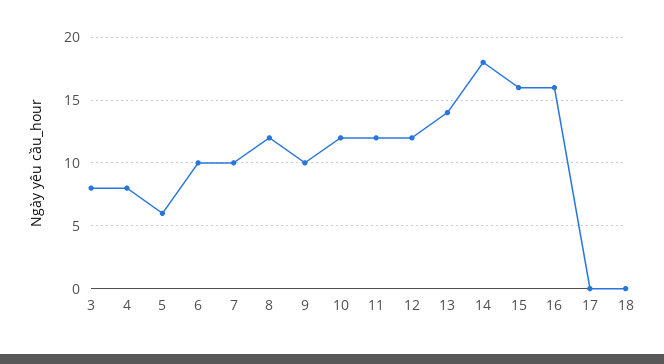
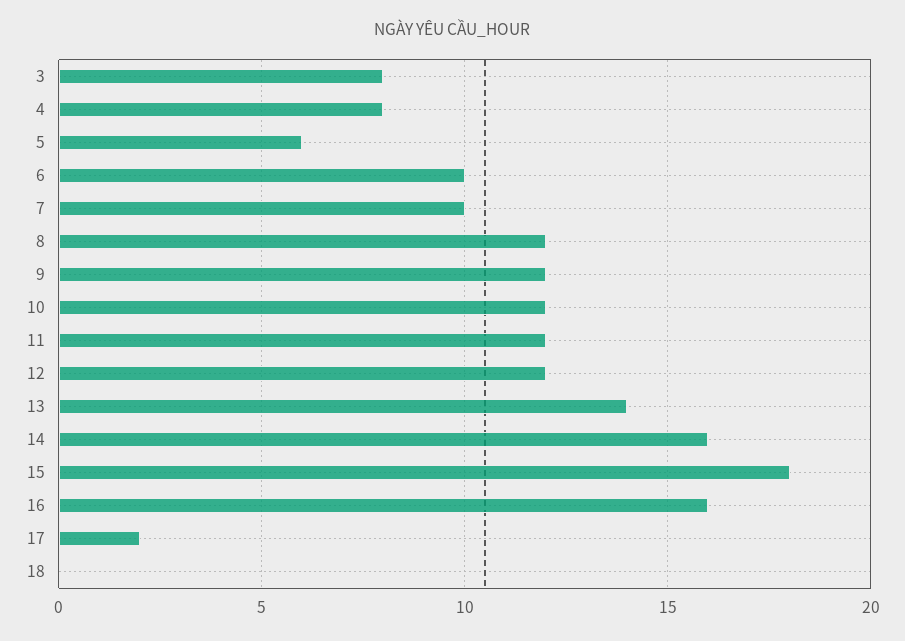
  {
    "3": 8,
    "4": 8,
    "5": 6,
    "6": 10,
    "7": 10,
    "8": 12,
-   "9": 10,
+   "9": 12,
    "10": 12,
    "11": 12,
    "12": 12,
    "13": 14,
-   "14": 18,
+   "14": 16,
-   "15": 16,
+   "15": 18,
    "16": 16,
-   "17": 0,
+   "17": 2,
    "18": 0
  }

